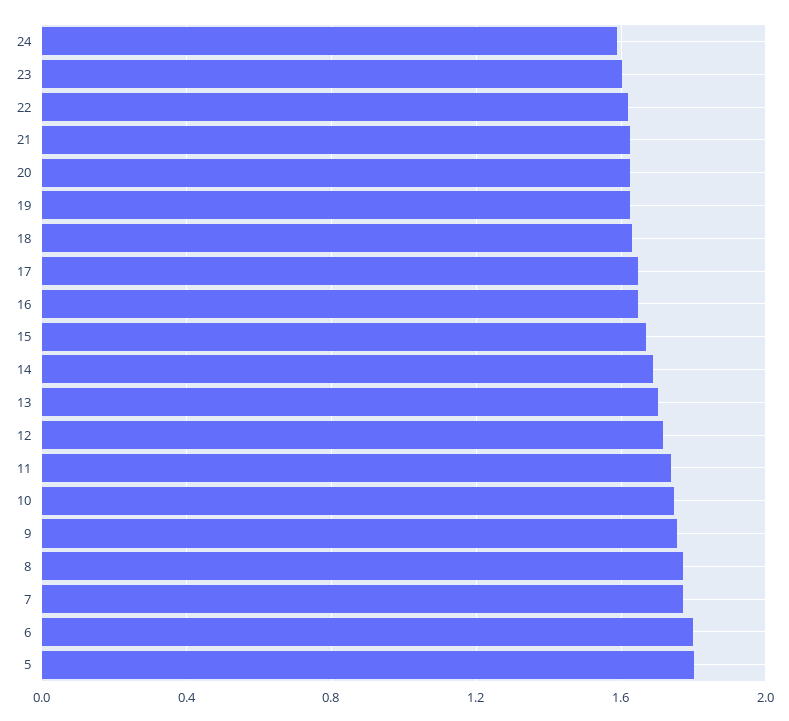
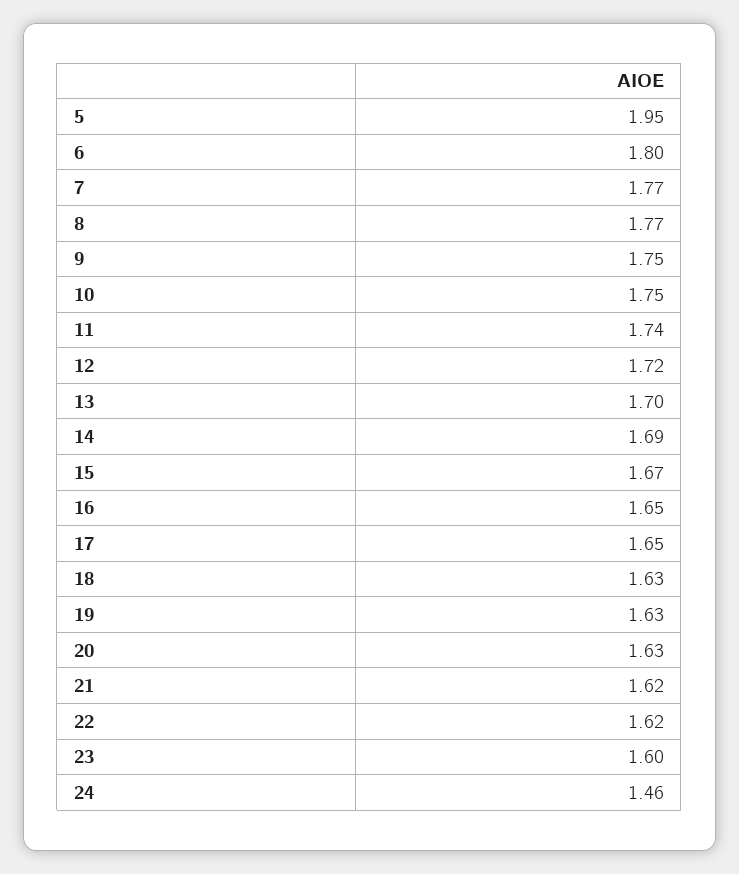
  {
-   "24": 1.6,
+   "24": 1.46,
    "23": 1.6,
    "22": 1.62,
    "21": 1.62,
    "20": 1.63,
    "19": 1.63,
    "18": 1.63,
    "17": 1.65,
    "16": 1.65,
    "15": 1.67,
    "14": 1.69,
    "13": 1.7,
    "12": 1.72,
    "11": 1.74,
    "10": 1.75,
    "9": 1.75,
    "8": 1.77,
    "7": 1.77,
    "6": 1.8,
-   "5": 1.8
+   "5": 1.95
  }

